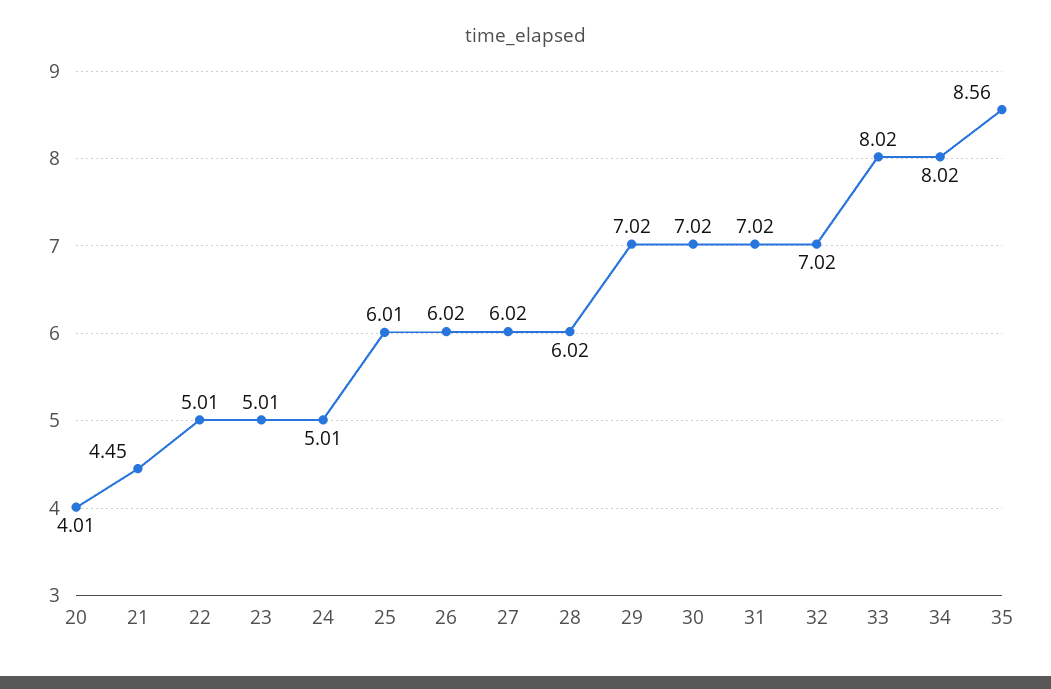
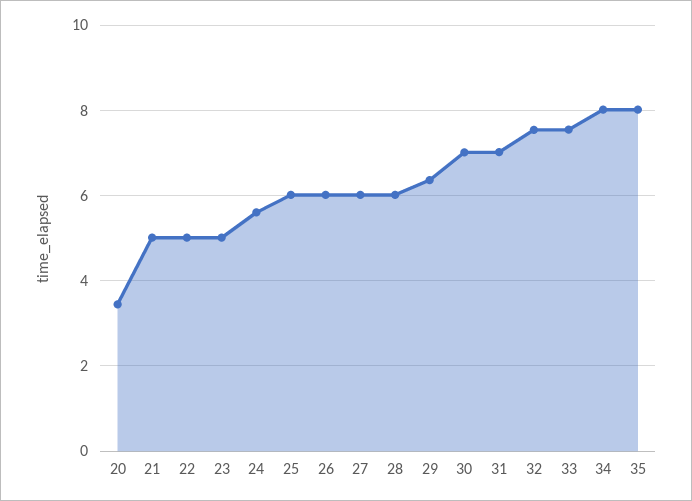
  {
-   "20": 4.01,
+   "20": 3.4,
-   "21": 4.45,
+   "21": 5,
    "22": 5.01,
    "23": 5.01,
-   "24": 5.01,
+   "24": 5.6,
    "25": 6.01,
    "26": 6.02,
    "27": 6.02,
    "28": 6.02,
-   "29": 7.02,
+   "29": 6.4,
    "30": 7.02,
    "31": 7.02,
-   "32": 7.02,
+   "32": 7.6,
-   "33": 8.02,
+   "33": 7.6,
    "34": 8.02,
-   "35": 8.56
+   "35": 8
  }

